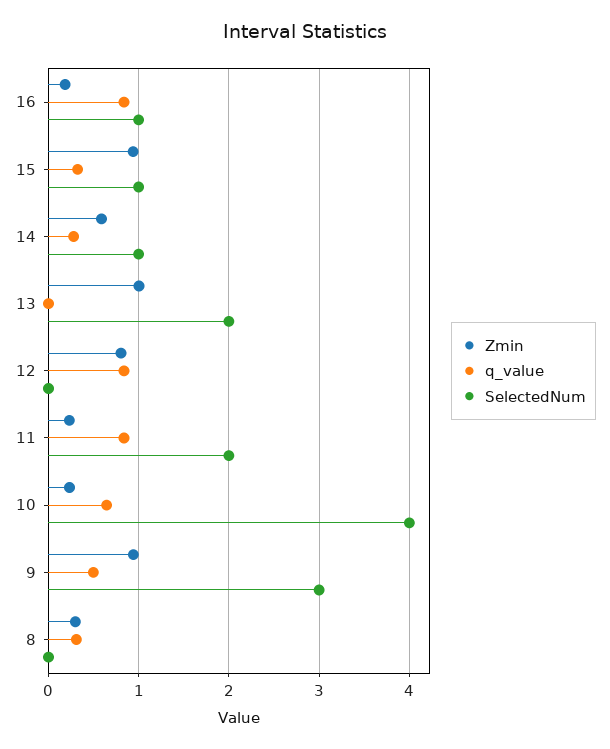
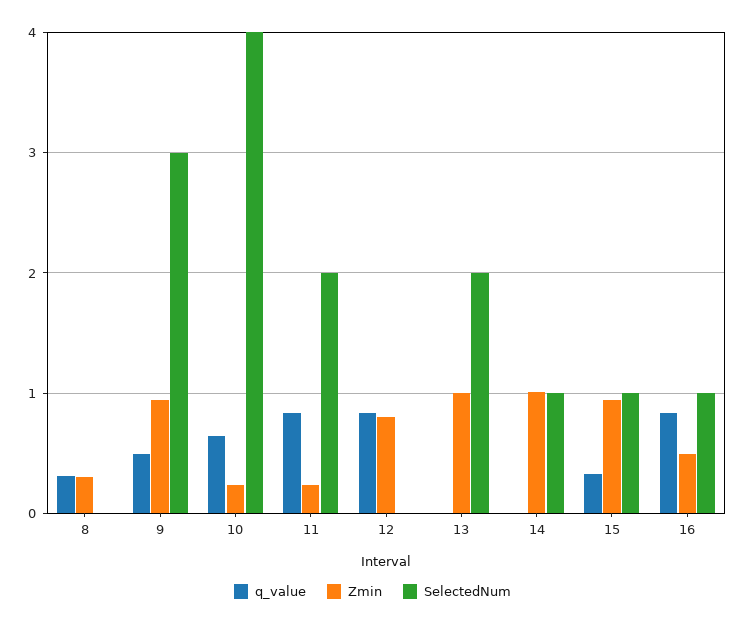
  {
    "Zmin": {
-     "16": 0.2,
+     "16": 0.5,
      "15": 0.9,
-     "14": 0.6,
+     "14": 1,
      "13": 1,
      "12": 0.8,
      "11": 0.2,
      "10": 0.2,
      "9": 0.9,
      "8": 0.3
    },
    "q_value": {
      "16": 0.8,
      "15": 0.3,
-     "14": 0.3,
+     "14": 0,
      "13": 0,
      "12": 0.8,
      "11": 0.8,
      "10": 0.6,
      "9": 0.5,
      "8": 0.3
    },
    "SelectedNum": {
      "16": 1,
      "15": 1,
      "14": 1,
      "13": 2,
      "12": 0,
      "11": 2,
      "10": 4,
      "9": 3,
      "8": 0
    }
  }

